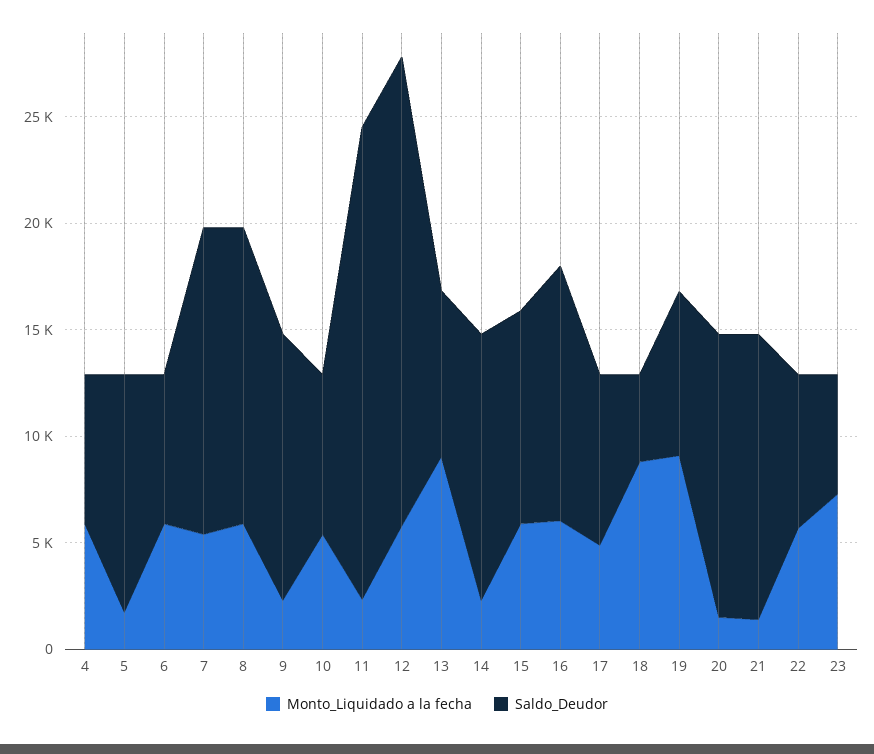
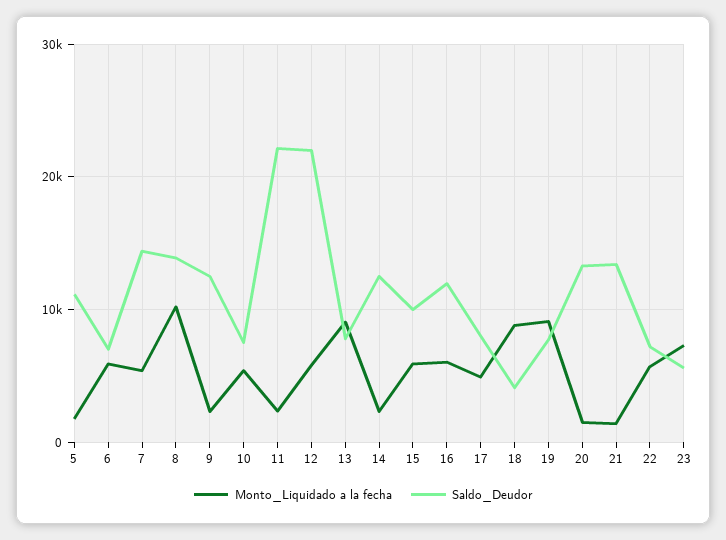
  {
    "Monto_Liquidado a la fecha": {
-     "4": 6000,
      "5": 2000,
      "6": 6000,
      "7": 5000,
-     "8": 6000,
+     "8": 10000,
      "9": 2000,
      "10": 5000,
      "11": 2000,
      "12": 6000,
      "13": 9000,
      "14": 2000,
      "15": 6000,
      "16": 6000,
      "17": 5000,
      "18": 9000,
      "19": 9000,
      "20": 2000,
      "21": 1000,
      "22": 6000,
      "23": 7000
    },
    "Saldo_Deudor": {
-     "4": 7000,
      "5": 11000,
      "6": 7000,
      "7": 14000,
      "8": 14000,
      "9": 13000,
      "10": 8000,
      "11": 22000,
      "12": 22000,
      "13": 8000,
      "14": 13000,
      "15": 10000,
      "16": 12000,
      "17": 8000,
      "18": 4000,
      "19": 8000,
      "20": 13000,
      "21": 13000,
      "22": 7000,
      "23": 6000
    }
  }

